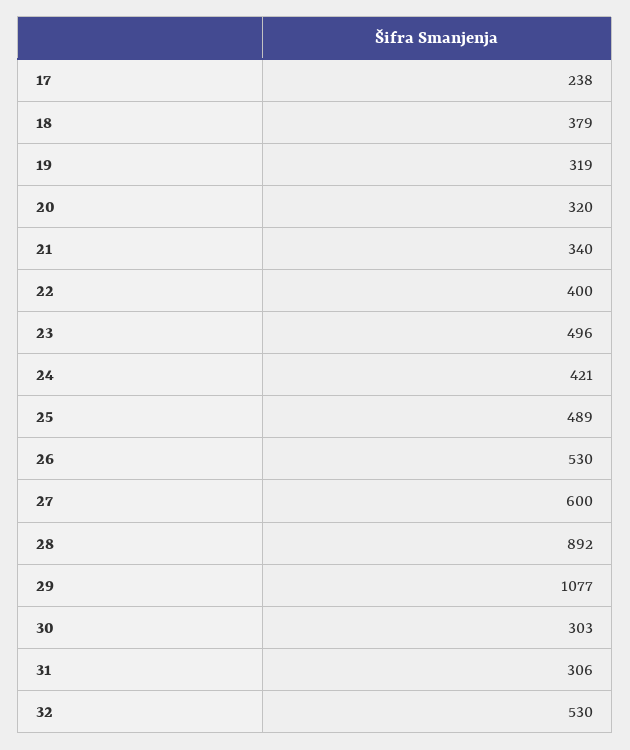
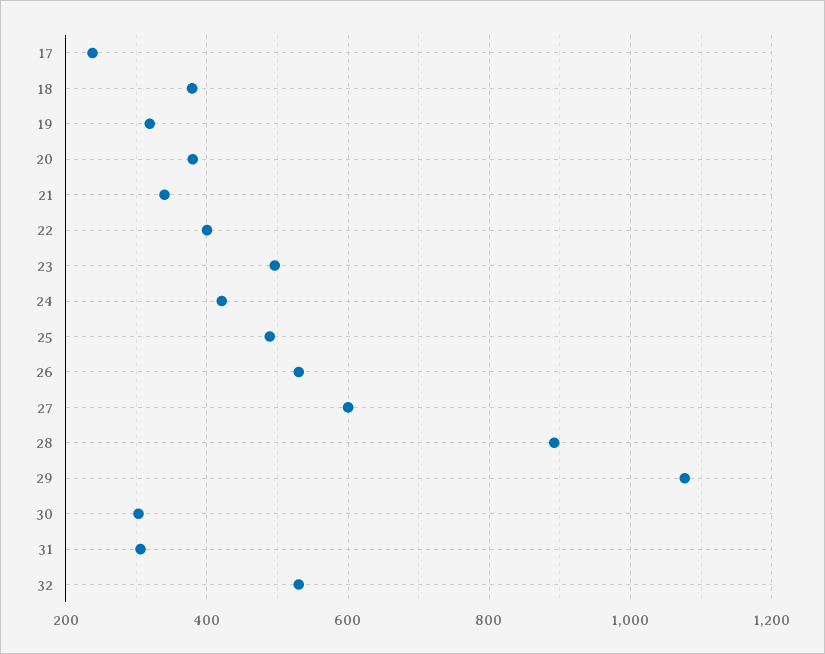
  {
    "17": 238,
    "18": 379,
    "19": 319,
-   "20": 320,
+   "20": 380,
    "21": 340,
    "22": 400,
    "23": 496,
    "24": 421,
    "25": 489,
    "26": 530,
    "27": 600,
    "28": 892,
    "29": 1077,
    "30": 303,
    "31": 306,
    "32": 530
  }

